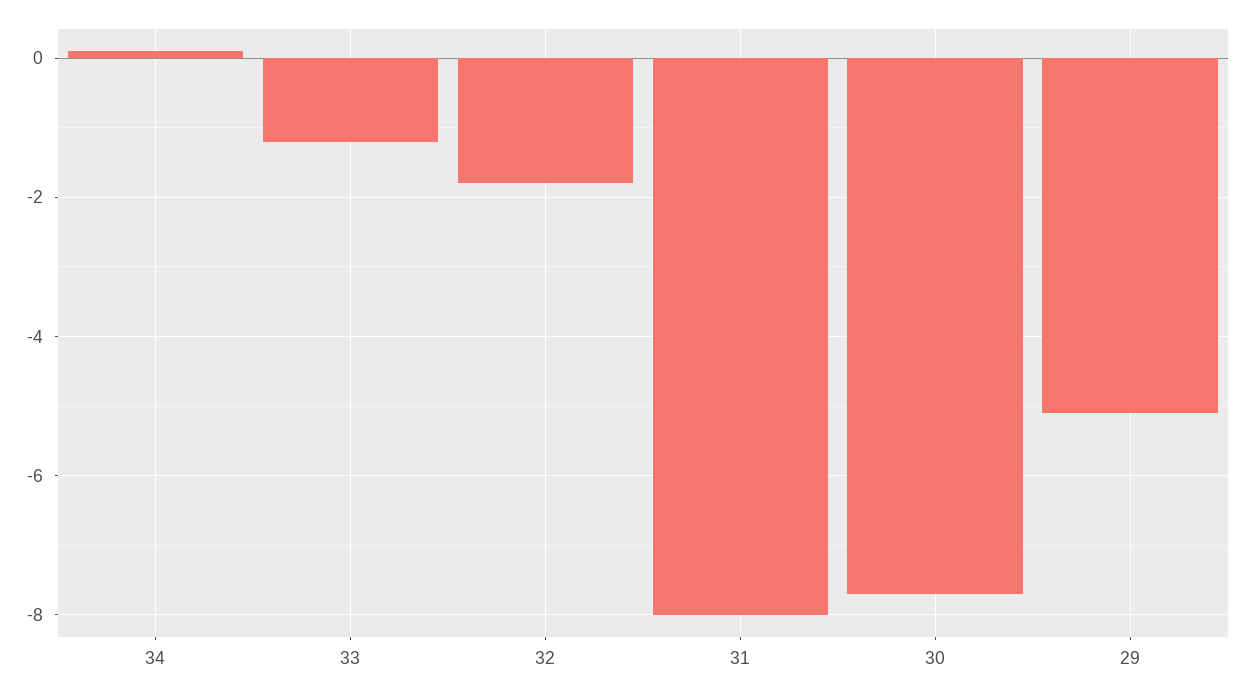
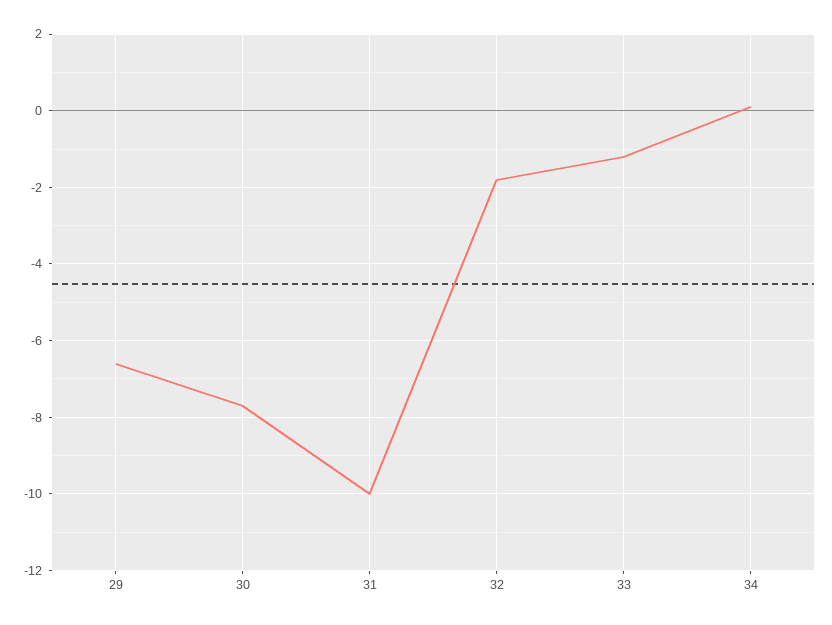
  {
    "34": 0,
    "33": -1,
    "32": -2,
-   "31": -8,
+   "31": -10,
    "30": -7.5,
-   "29": -5
+   "29": -6.5
  }

